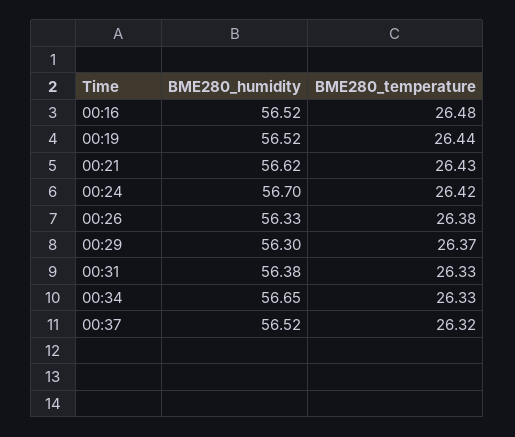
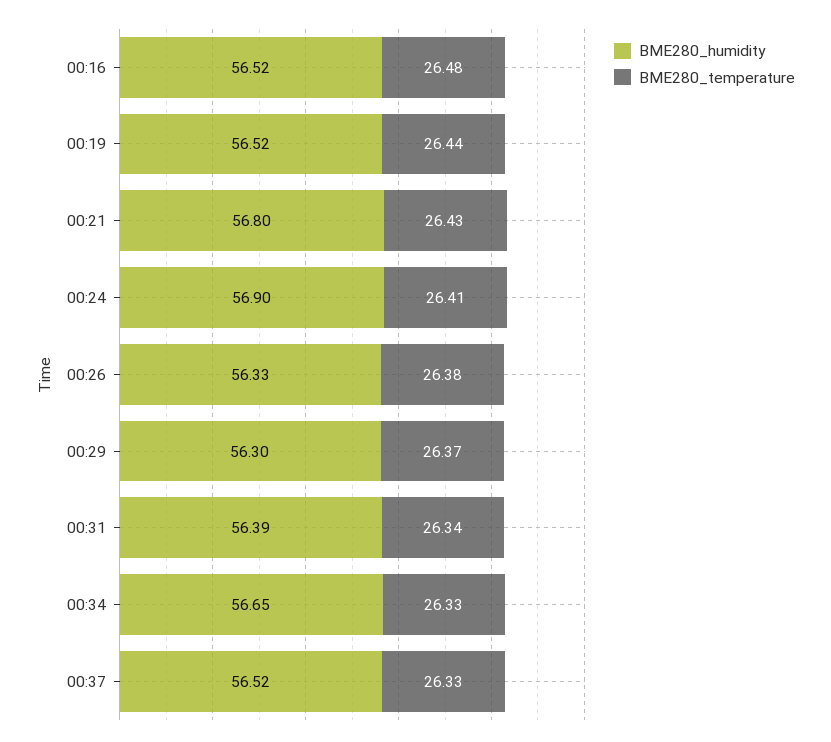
  {
    "BME280_humidity": {
      "00:16": 56.52,
      "00:19": 56.52,
-     "00:21": 56.62,
+     "00:21": 56.8,
-     "00:24": 56.7,
+     "00:24": 56.9,
      "00:26": 56.33,
      "00:29": 56.3,
-     "00:31": 56.38,
+     "00:31": 56.39,
      "00:34": 56.65,
      "00:37": 56.52
    },
    "BME280_temperature": {
      "00:16": 26.48,
      "00:19": 26.44,
      "00:21": 26.43,
-     "00:24": 26.42,
+     "00:24": 26.41,
      "00:26": 26.38,
      "00:29": 26.37,
-     "00:31": 26.33,
+     "00:31": 26.34,
      "00:34": 26.33,
-     "00:37": 26.32
+     "00:37": 26.33
    }
  }

